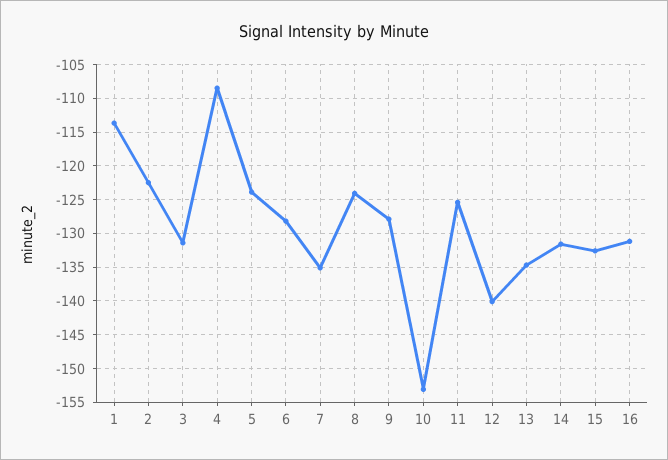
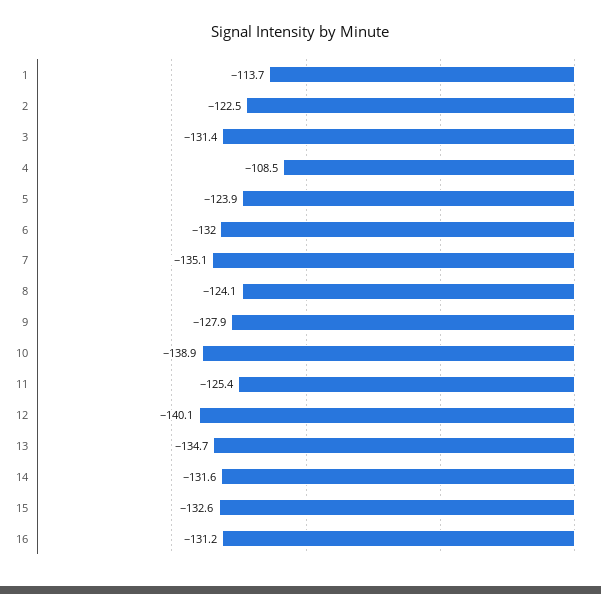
  {
    "1": -113.7,
    "2": -122.5,
    "3": -131.4,
    "4": -108.5,
    "5": -123.9,
-   "6": -128,
+   "6": -132,
    "7": -135.1,
    "8": -124.1,
    "9": -127.9,
-   "10": -153,
+   "10": -138.9,
    "11": -125.4,
    "12": -140.1,
    "13": -134.7,
    "14": -131.6,
    "15": -132.6,
    "16": -131.2
  }

